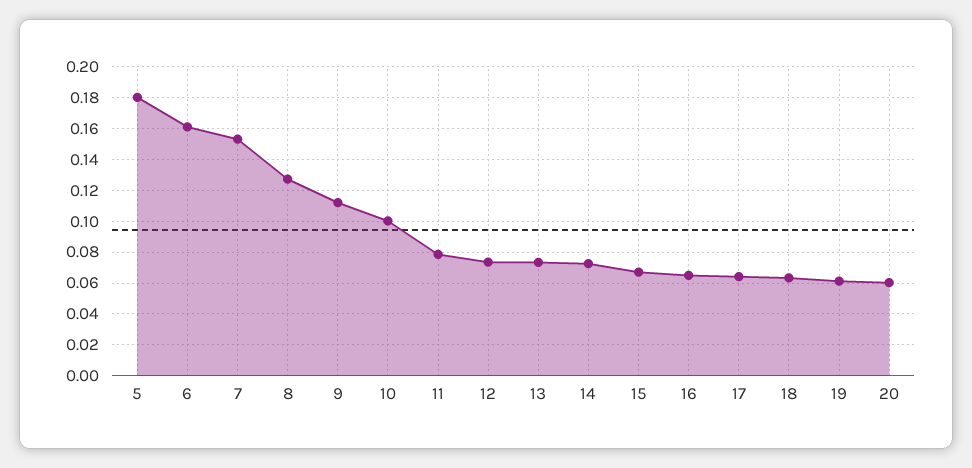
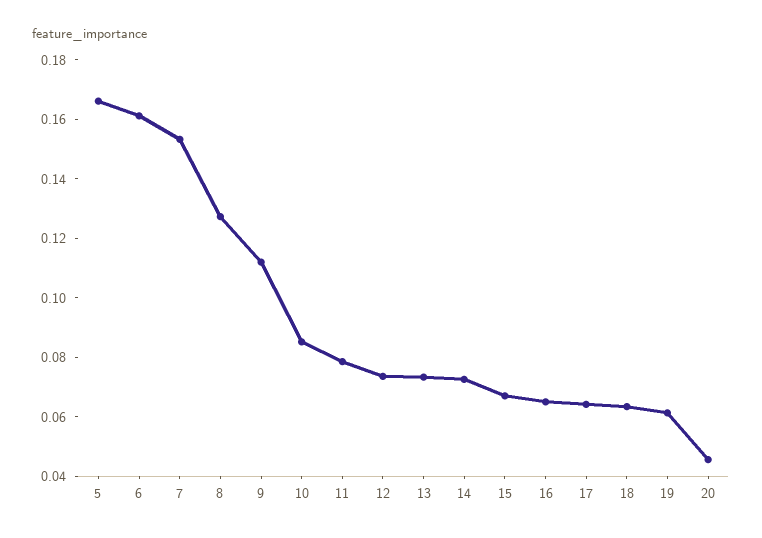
  {
-   "5": 0.18,
+   "5": 0.165,
    "6": 0.16,
    "7": 0.155,
    "8": 0.125,
    "9": 0.11,
-   "10": 0.1,
+   "10": 0.085,
    "11": 0.08,
    "12": 0.075,
    "13": 0.075,
    "14": 0.075,
    "15": 0.065,
    "16": 0.065,
    "17": 0.065,
    "18": 0.065,
    "19": 0.06,
-   "20": 0.06
+   "20": 0.045
  }

